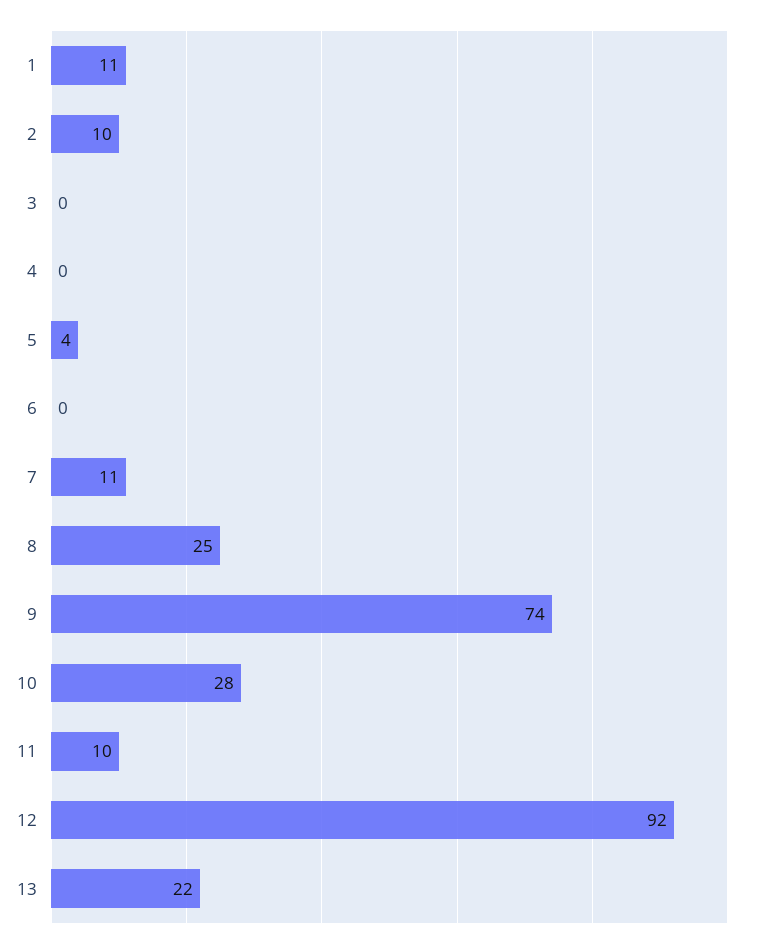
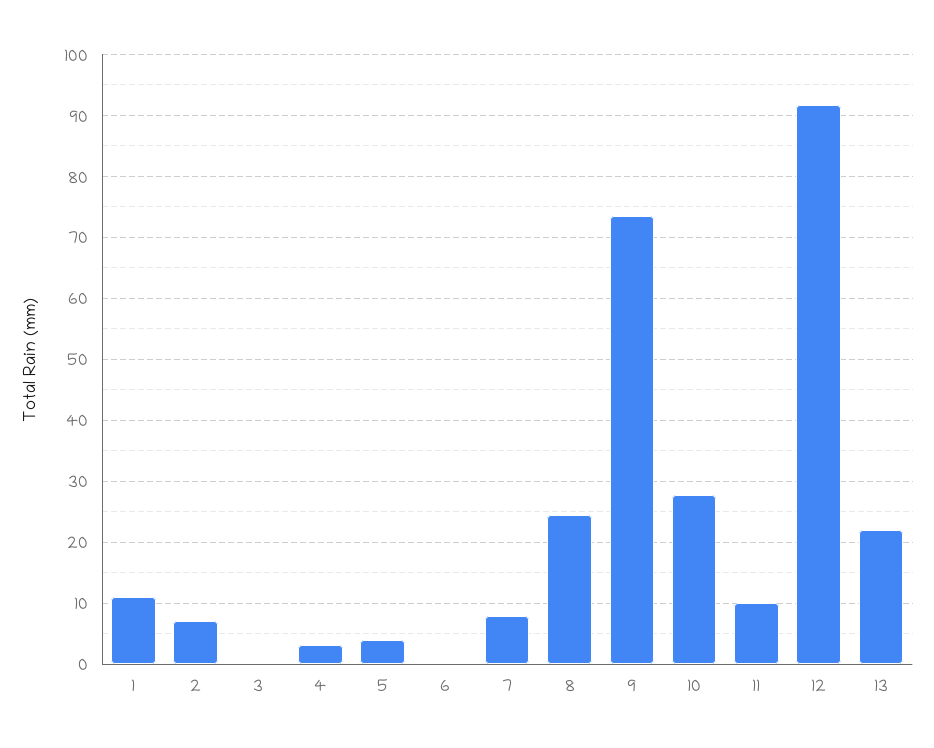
  {
    "1": 11,
-   "2": 10,
+   "2": 7,
    "3": 0,
-   "4": 0,
+   "4": 3,
    "5": 4,
    "6": 0,
-   "7": 11,
+   "7": 8,
    "8": 25,
    "9": 74,
    "10": 28,
    "11": 10,
    "12": 92,
    "13": 22
  }

